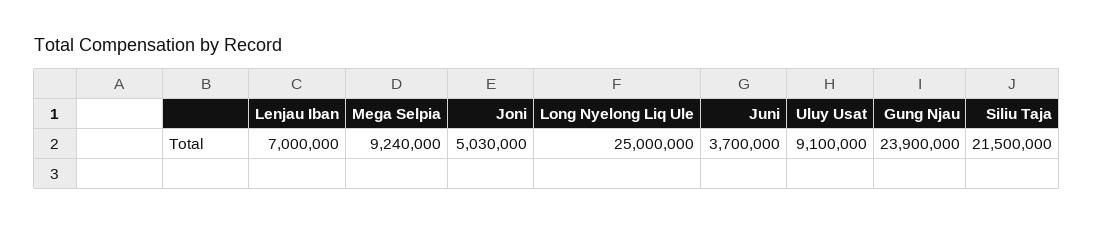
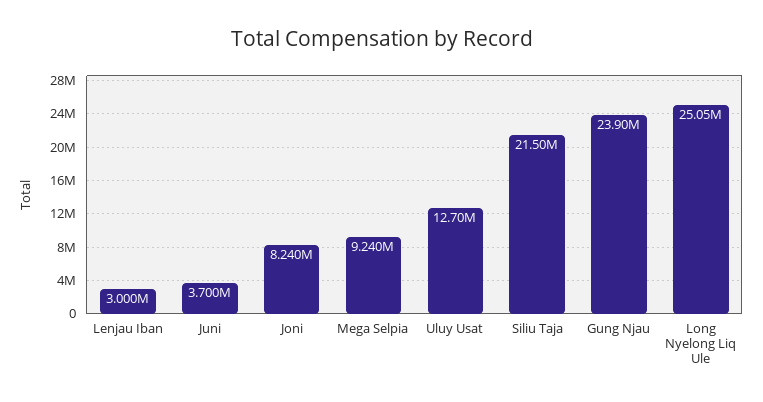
  {
-   "Lenjau Iban": 7000000,
+   "Lenjau Iban": 3000000,
    "Mega Selpia": 9240000,
-   "Joni": 5030000,
+   "Joni": 8240000,
-   "Long Nyelong Liq Ule": 25000000,
+   "Long Nyelong Liq Ule": 25050000,
    "Juni": 3700000,
-   "Uluy Usat": 9100000,
+   "Uluy Usat": 12700000,
    "Gung Njau": 23900000,
    "Siliu Taja": 21500000
  }

